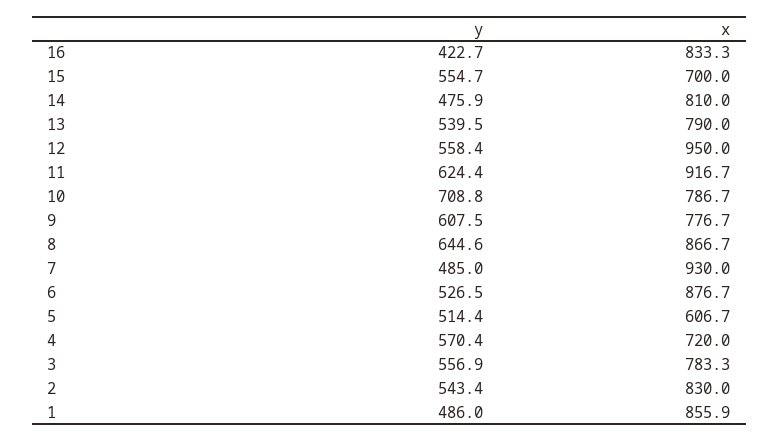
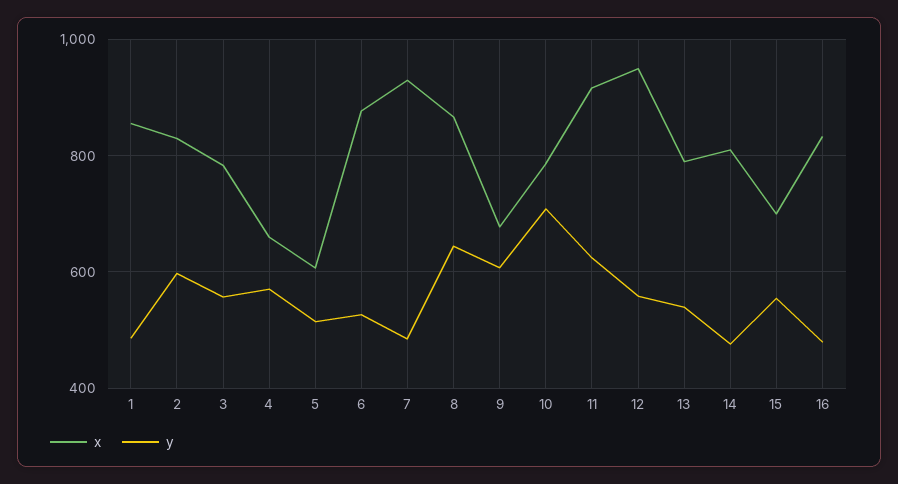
  {
    "y": {
-     "16": 422.7,
+     "16": 480,
      "15": 554.7,
      "14": 475.9,
      "13": 539.5,
      "12": 558.4,
      "11": 624.4,
      "10": 708.8,
      "9": 607.5,
      "8": 644.6,
      "7": 485,
      "6": 526.5,
      "5": 514.4,
      "4": 570.4,
      "3": 556.9,
-     "2": 543.4,
+     "2": 600,
      "1": 486
    },
    "x": {
      "16": 833.3,
      "15": 700,
      "14": 810,
      "13": 790,
      "12": 950,
      "11": 916.7,
      "10": 786.7,
-     "9": 776.7,
+     "9": 680,
      "8": 866.7,
      "7": 930,
      "6": 876.7,
      "5": 606.7,
-     "4": 720,
+     "4": 660,
      "3": 783.3,
      "2": 830,
      "1": 855.9
    }
  }

